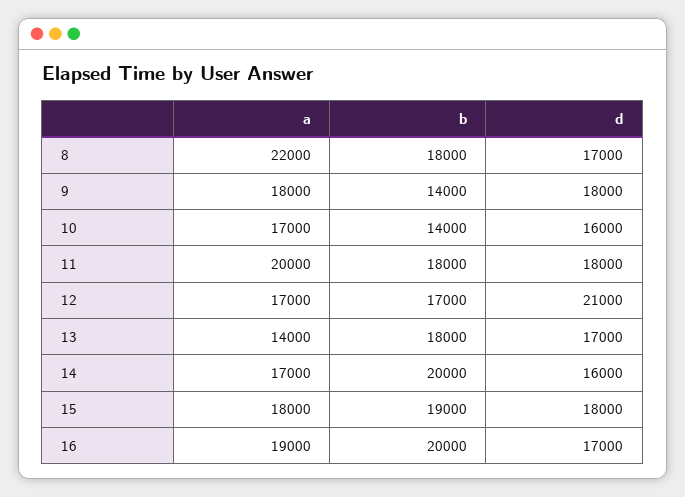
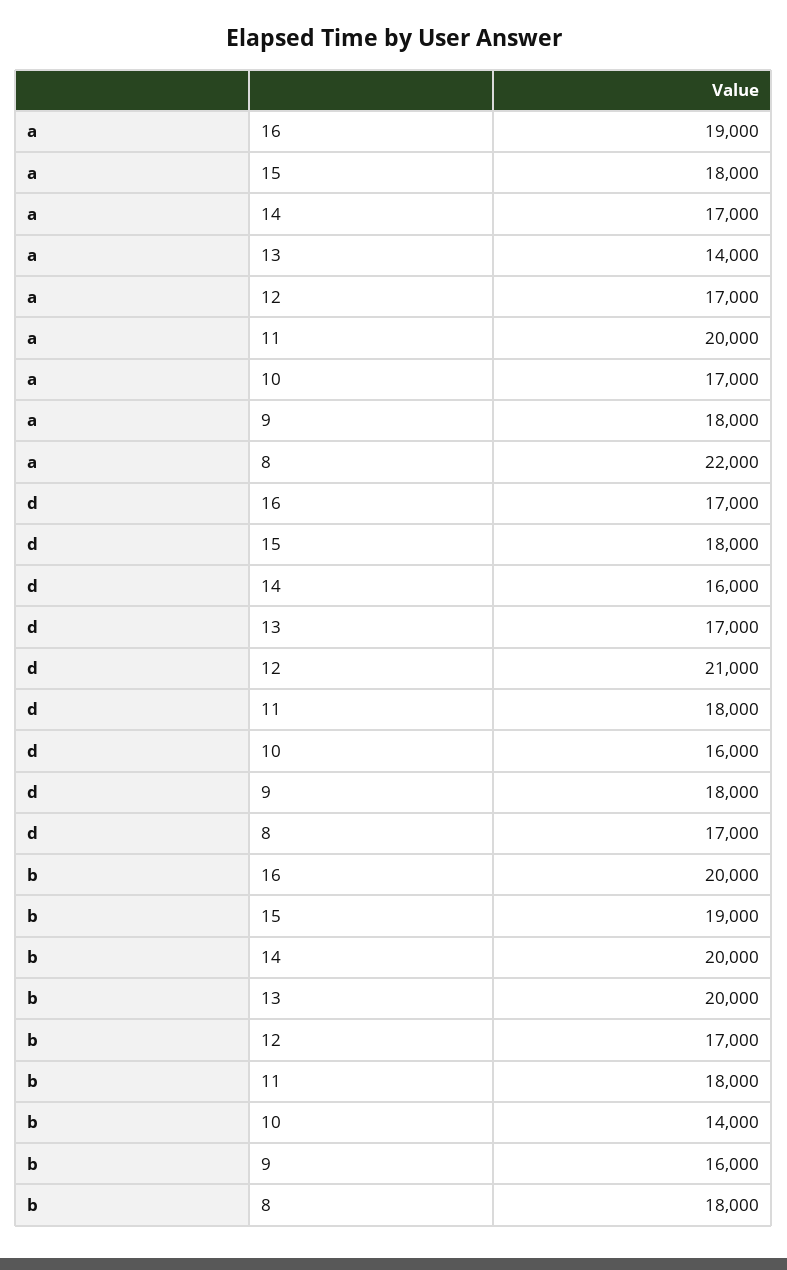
  {
    "a": {
      "8": 22000,
      "9": 18000,
      "10": 17000,
      "11": 20000,
      "12": 17000,
      "13": 14000,
      "14": 17000,
      "15": 18000,
      "16": 19000
    },
    "b": {
      "8": 18000,
-     "9": 14000,
+     "9": 16000,
      "10": 14000,
      "11": 18000,
      "12": 17000,
-     "13": 18000,
+     "13": 20000,
      "14": 20000,
      "15": 19000,
      "16": 20000
    },
    "d": {
      "8": 17000,
      "9": 18000,
      "10": 16000,
      "11": 18000,
      "12": 21000,
      "13": 17000,
      "14": 16000,
      "15": 18000,
      "16": 17000
    }
  }

